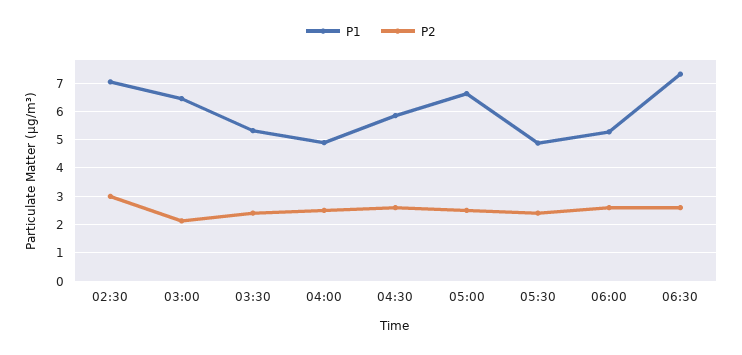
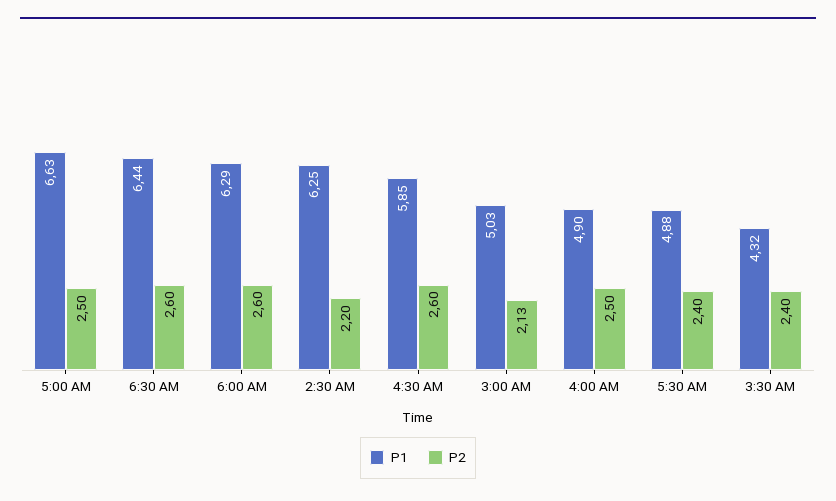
  {
    "P1": {
-     "02:30": 7,
+     "02:30": 6.25,
-     "03:00": 6.5,
+     "03:00": 5.03,
-     "03:30": 5.25,
+     "03:30": 4.32,
      "04:00": 4.9,
      "04:30": 5.85,
      "05:00": 6.63,
      "05:30": 4.88,
-     "06:00": 5.25,
+     "06:00": 6.29,
-     "06:30": 7.25
+     "06:30": 6.44
    },
    "P2": {
-     "02:30": 3,
+     "02:30": 2.2,
      "03:00": 2.13,
      "03:30": 2.4,
      "04:00": 2.5,
      "04:30": 2.6,
      "05:00": 2.5,
      "05:30": 2.4,
      "06:00": 2.6,
      "06:30": 2.6
    }
  }

